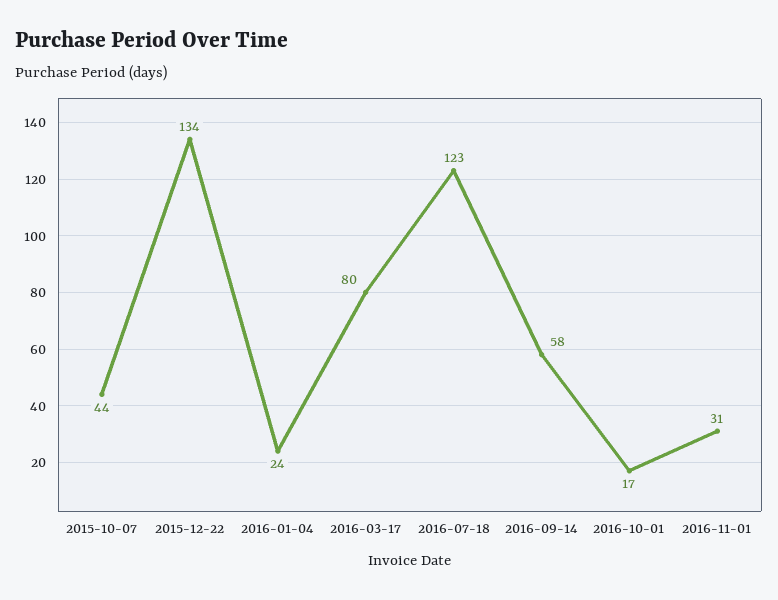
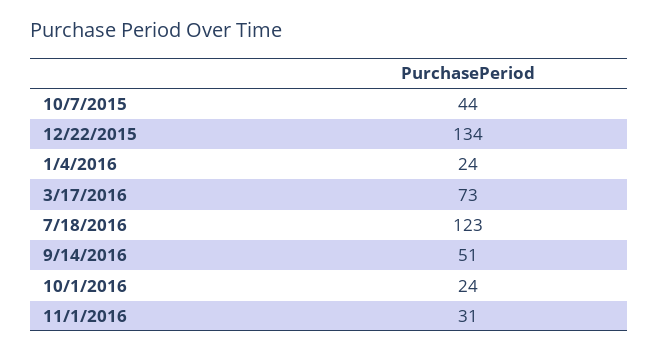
  {
    "2015-10-07": 44,
    "2015-12-22": 134,
    "2016-01-04": 24,
-   "2016-03-17": 80,
+   "2016-03-17": 73,
    "2016-07-18": 123,
-   "2016-09-14": 58,
+   "2016-09-14": 51,
-   "2016-10-01": 17,
+   "2016-10-01": 24,
    "2016-11-01": 31
  }

